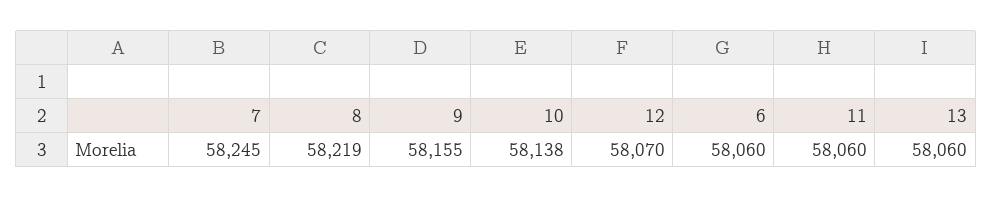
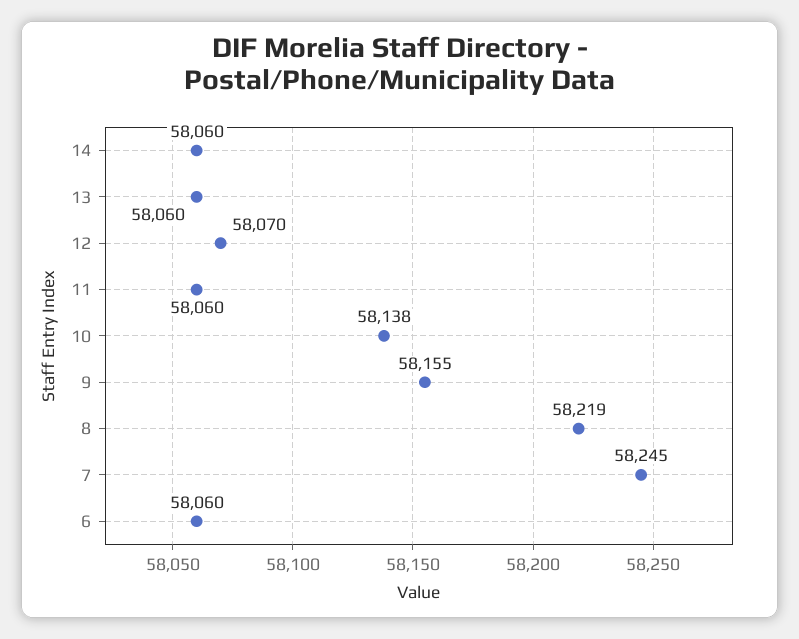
  {
    "7": 58245,
    "8": 58219,
    "9": 58155,
    "10": 58138,
    "12": 58070,
    "6": 58060,
    "11": 58060,
-   "13": 58060
+   "13": 58060,
+   "14": 58060
  }

